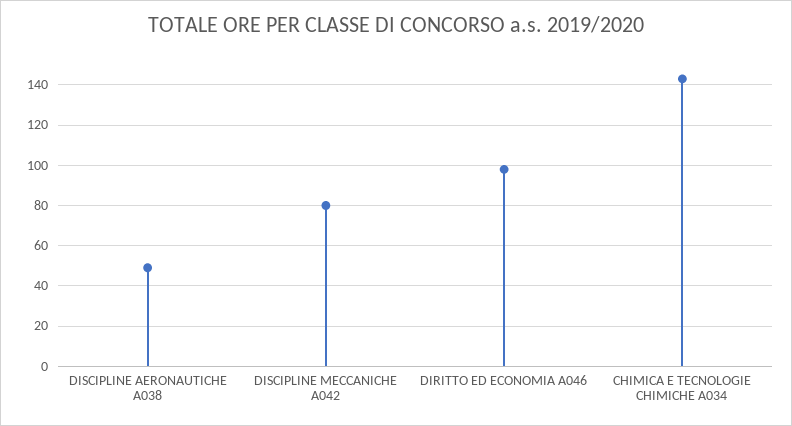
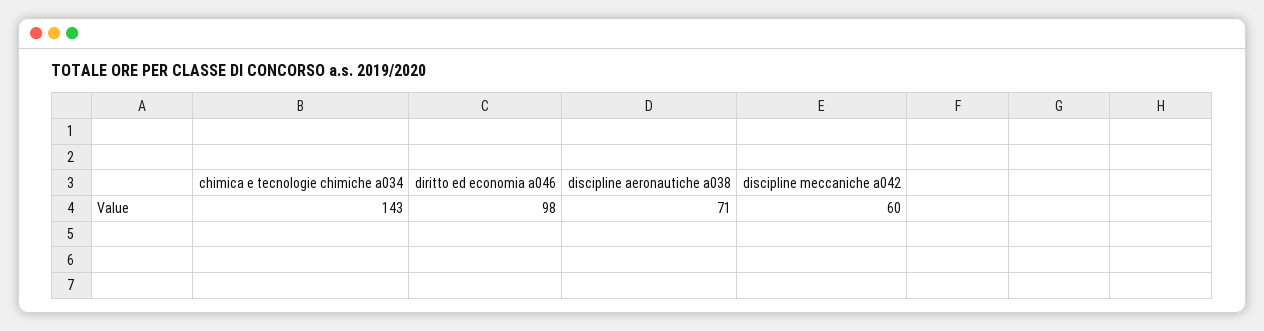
  {
-   "DISCIPLINE AERONAUTICHE A038": 50,
+   "DISCIPLINE AERONAUTICHE A038": 71,
-   "DISCIPLINE MECCANICHE A042": 80,
+   "DISCIPLINE MECCANICHE A042": 60,
    "DIRITTO ED ECONOMIA A046": 98,
    "CHIMICA E TECNOLOGIE CHIMICHE A034": 143
  }

